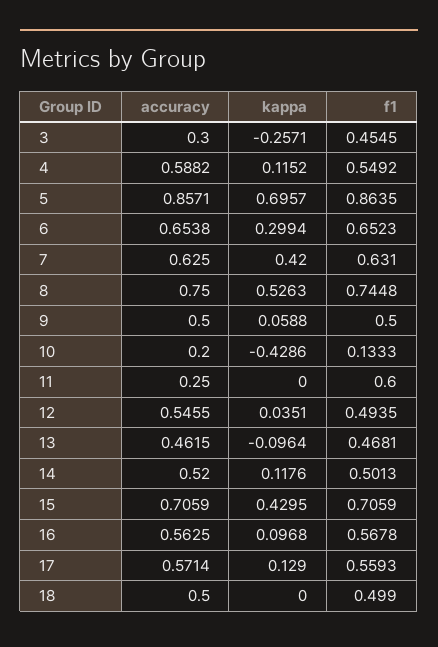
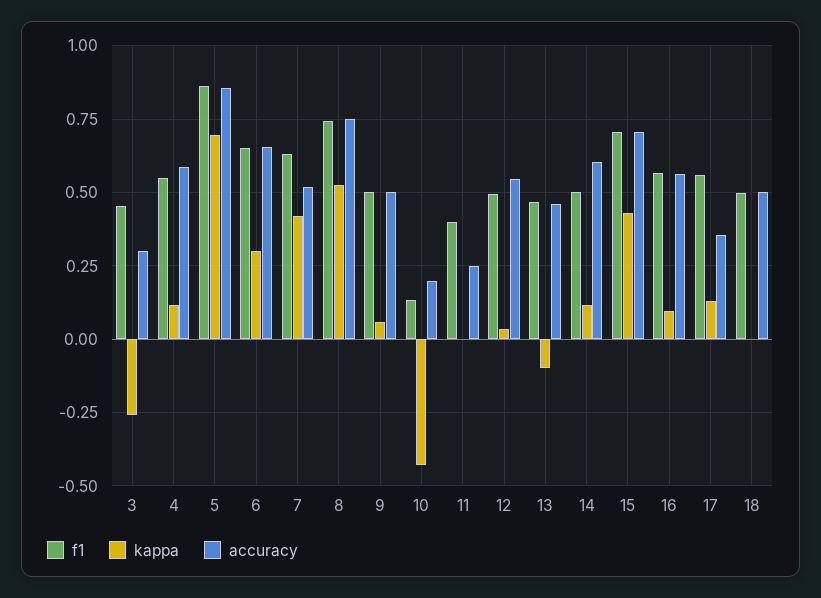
  {
    "accuracy": {
      "3": 0.3,
      "4": 0.5882,
      "5": 0.8571,
      "6": 0.6538,
-     "7": 0.625,
+     "7": 0.525,
      "8": 0.75,
      "9": 0.5,
      "10": 0.2,
      "11": 0.25,
      "12": 0.5455,
      "13": 0.4615,
-     "14": 0.52,
+     "14": 0.6,
      "15": 0.7059,
      "16": 0.5625,
-     "17": 0.5714,
+     "17": 0.35,
      "18": 0.5
    },
    "kappa": {
      "3": -0.2571,
      "4": 0.1152,
      "5": 0.6957,
      "6": 0.2994,
      "7": 0.42,
      "8": 0.5263,
      "9": 0.0588,
      "10": -0.4286,
      "11": 0,
      "12": 0.0351,
      "13": -0.0964,
      "14": 0.1176,
      "15": 0.4295,
      "16": 0.0968,
      "17": 0.129,
      "18": 0
    },
    "f1": {
      "3": 0.4545,
      "4": 0.5492,
      "5": 0.8635,
      "6": 0.6523,
      "7": 0.631,
      "8": 0.7448,
      "9": 0.5,
      "10": 0.1333,
-     "11": 0.6,
+     "11": 0.4,
      "12": 0.4935,
      "13": 0.4681,
      "14": 0.5013,
      "15": 0.7059,
      "16": 0.5678,
      "17": 0.5593,
      "18": 0.499
    }
  }

